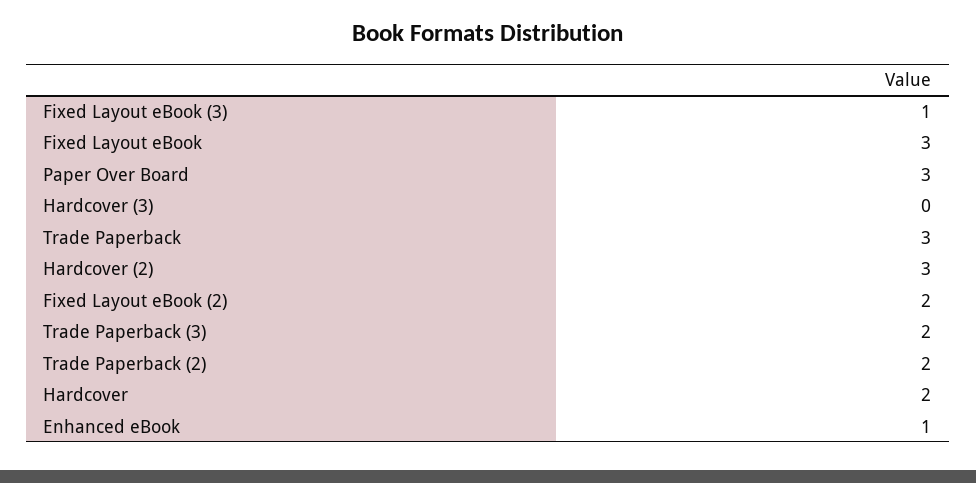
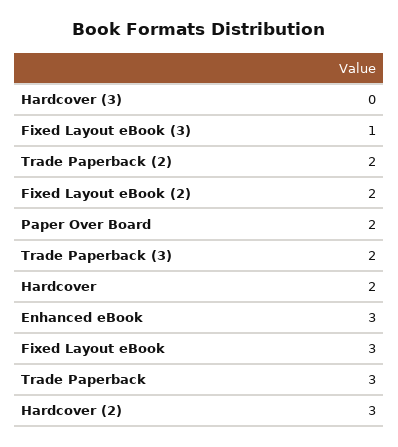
  {
    "Fixed Layout eBook (3)": 1,
    "Fixed Layout eBook": 3,
-   "Paper Over Board": 3,
+   "Paper Over Board": 2,
    "Hardcover (3)": 0,
    "Trade Paperback": 3,
    "Hardcover (2)": 3,
    "Fixed Layout eBook (2)": 2,
    "Trade Paperback (3)": 2,
    "Trade Paperback (2)": 2,
    "Hardcover": 2,
-   "Enhanced eBook": 1
+   "Enhanced eBook": 3
  }

